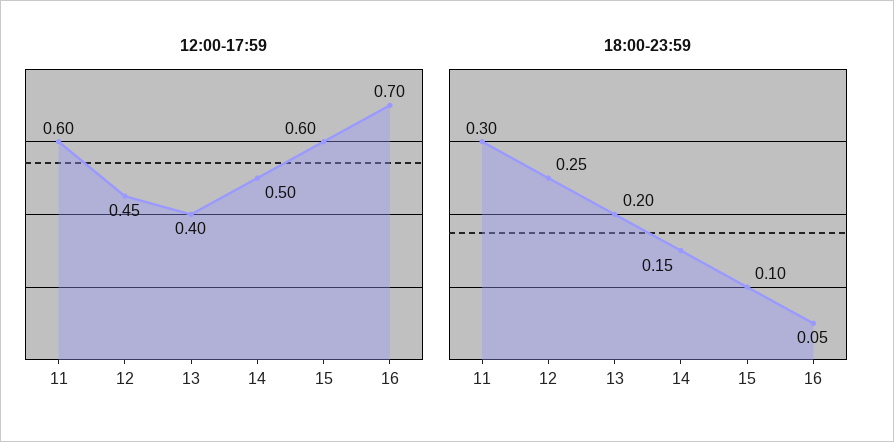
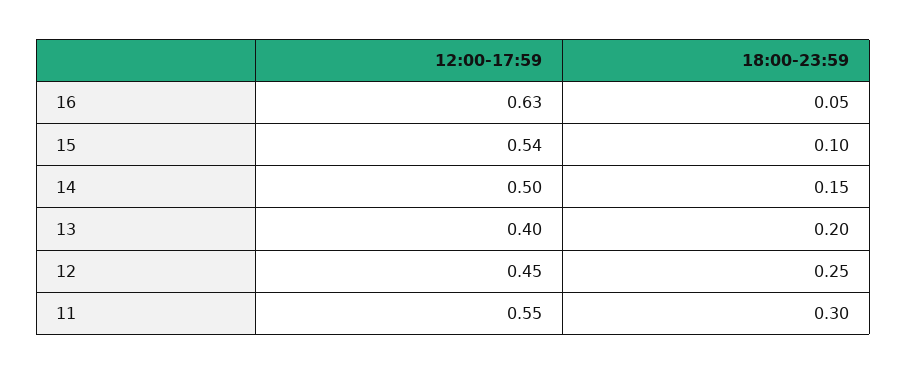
  {
    "12:00-17:59": {
-     "11": 0.6,
+     "11": 0.55,
      "12": 0.45,
      "13": 0.4,
      "14": 0.5,
-     "15": 0.6,
+     "15": 0.54,
-     "16": 0.7
+     "16": 0.63
    },
    "18:00-23:59": {
      "11": 0.3,
      "12": 0.25,
      "13": 0.2,
      "14": 0.15,
      "15": 0.1,
      "16": 0.05
    }
  }

